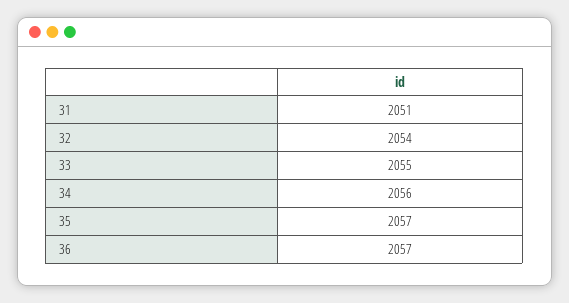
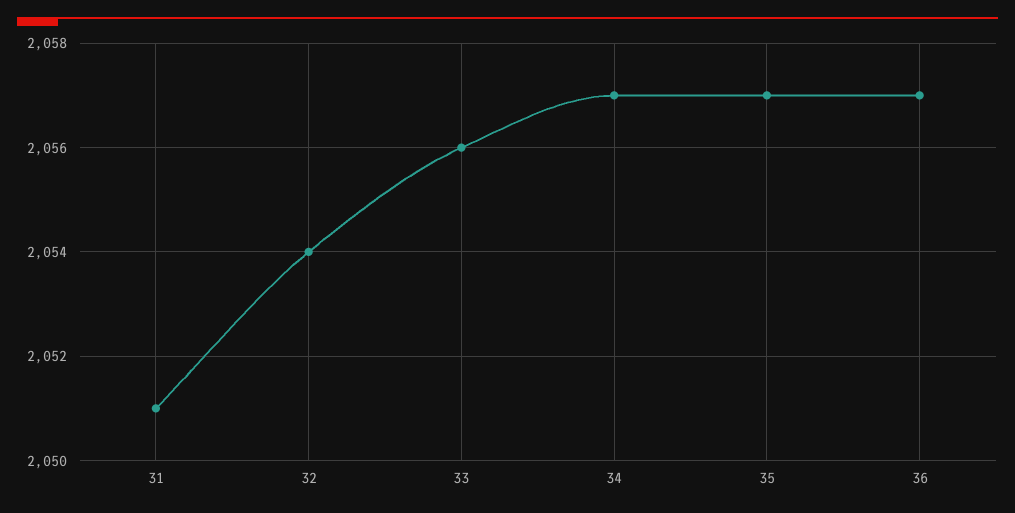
  {
    "31": 2051,
    "32": 2054,
-   "33": 2055,
+   "33": 2056,
-   "34": 2056,
+   "34": 2057,
    "35": 2057,
    "36": 2057
  }

